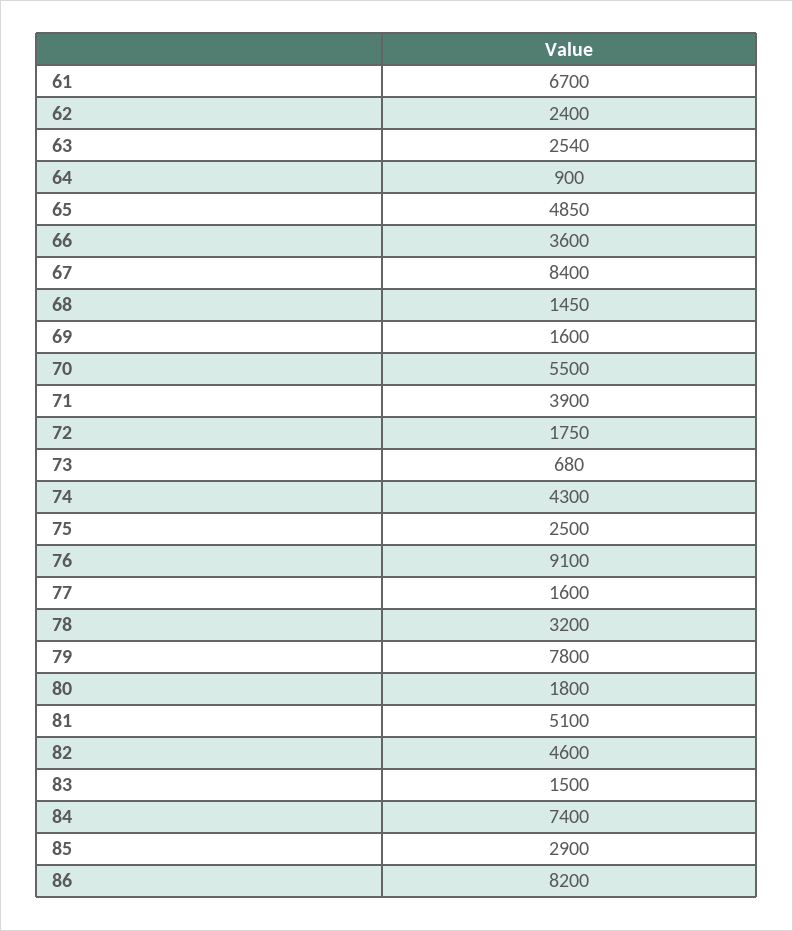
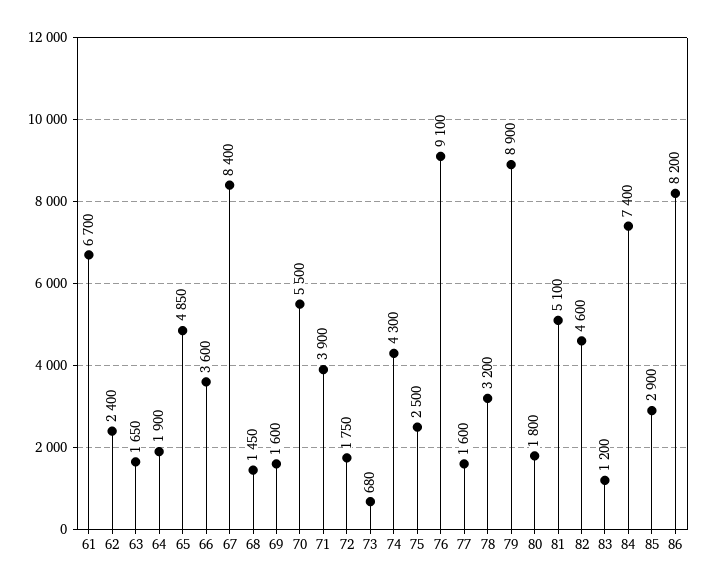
  {
    "61": 6700,
    "62": 2400,
-   "63": 2540,
+   "63": 1650,
-   "64": 900,
+   "64": 1900,
    "65": 4850,
    "66": 3600,
    "67": 8400,
    "68": 1450,
    "69": 1600,
    "70": 5500,
    "71": 3900,
    "72": 1750,
    "73": 680,
    "74": 4300,
    "75": 2500,
    "76": 9100,
    "77": 1600,
    "78": 3200,
-   "79": 7800,
+   "79": 8900,
    "80": 1800,
    "81": 5100,
    "82": 4600,
-   "83": 1500,
+   "83": 1200,
    "84": 7400,
    "85": 2900,
    "86": 8200
  }

